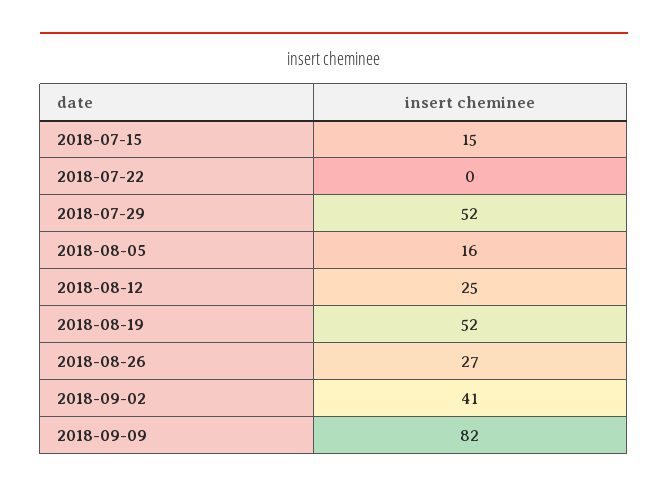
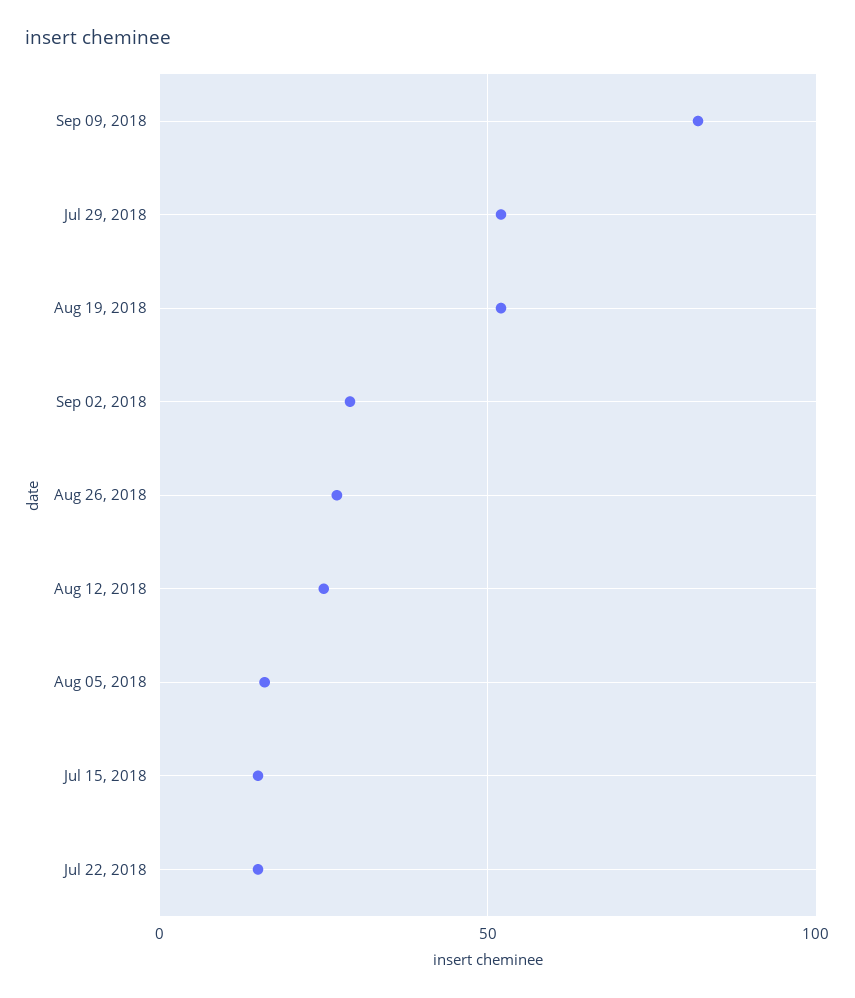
  {
    "2018-07-15": 15,
-   "2018-07-22": 0,
+   "2018-07-22": 15,
    "2018-07-29": 52,
    "2018-08-05": 16,
    "2018-08-12": 25,
    "2018-08-19": 52,
    "2018-08-26": 27,
-   "2018-09-02": 41,
+   "2018-09-02": 30,
    "2018-09-09": 82
  }

